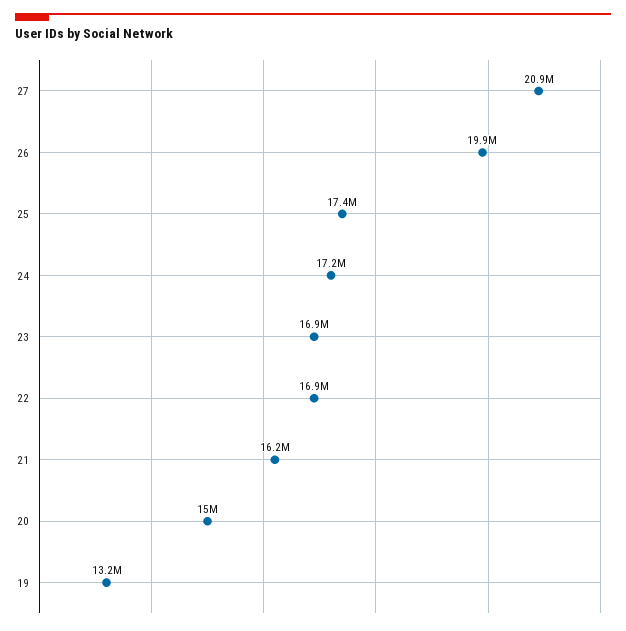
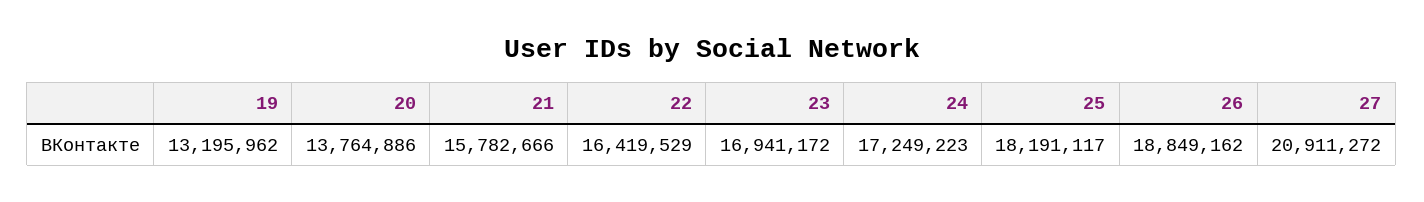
  {
    "27": 20911272,
-   "26": 19900000,
+   "26": 18849162,
-   "25": 17400000,
+   "25": 18191117,
    "24": 17249223,
    "23": 16941172,
-   "22": 16900000,
+   "22": 16419529,
-   "21": 16200000,
+   "21": 15782666,
-   "20": 15000000,
+   "20": 13764886,
    "19": 13195962
  }

